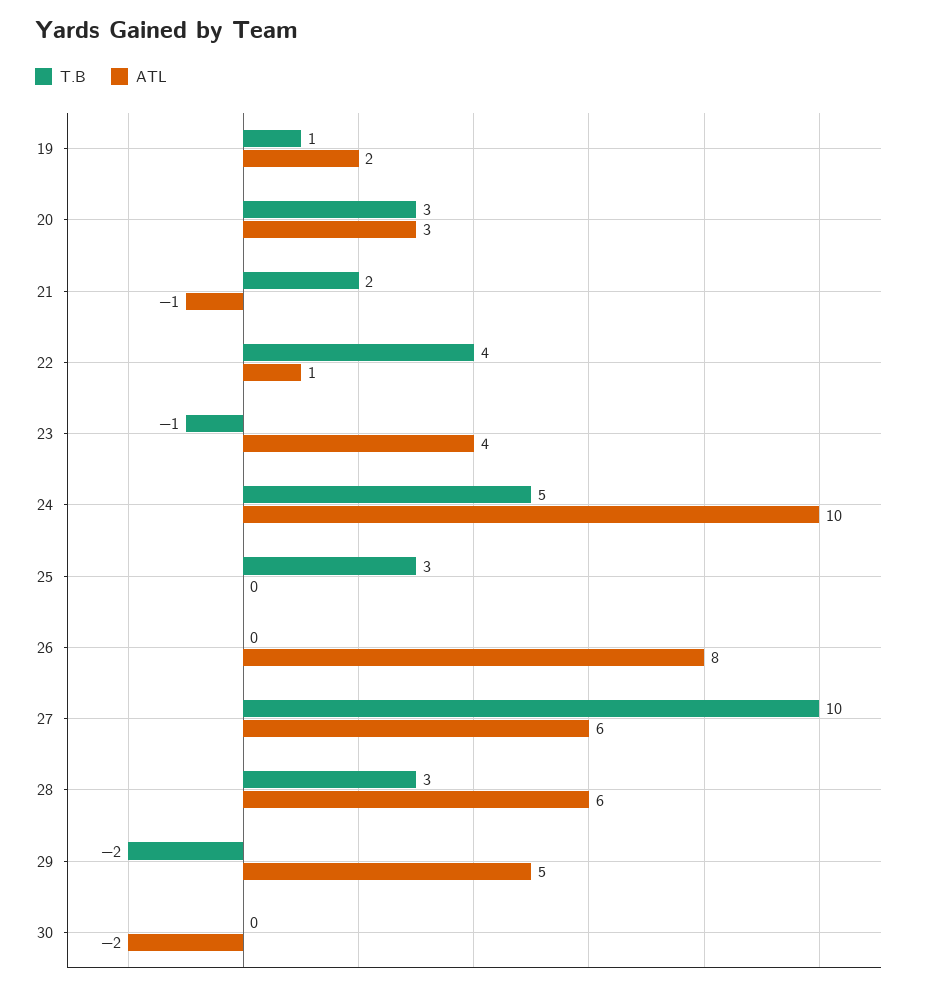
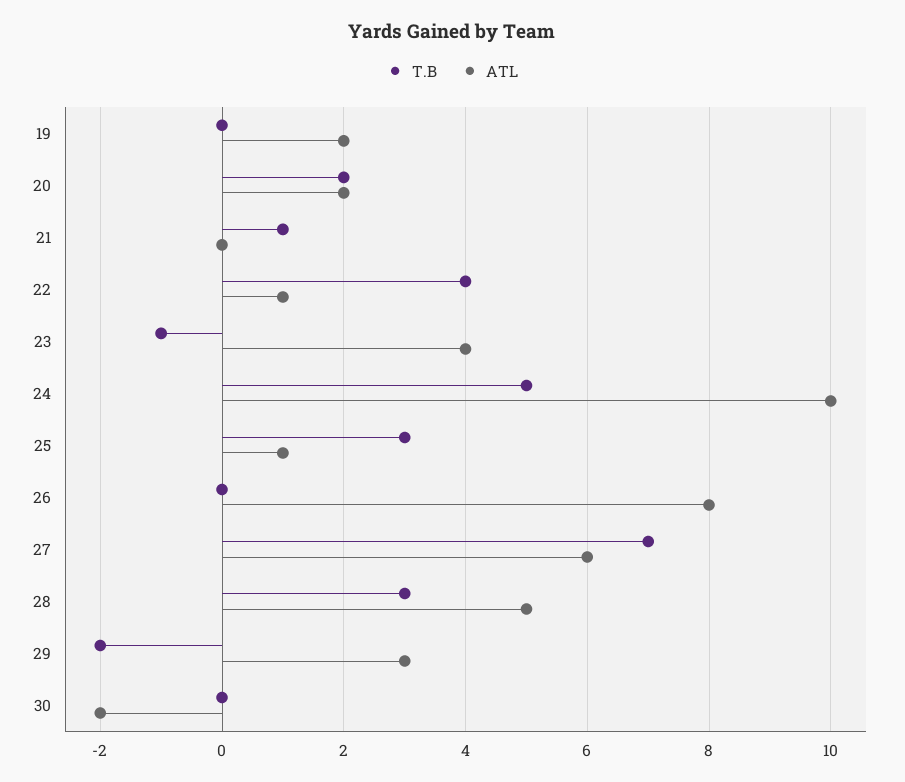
  {
    "T.B": {
-     "19": 1,
+     "19": 0,
-     "20": 3,
+     "20": 2,
-     "21": 2,
+     "21": 1,
      "22": 4,
      "23": -1,
      "24": 5,
      "25": 3,
      "26": 0,
-     "27": 10,
+     "27": 7,
      "28": 3,
      "29": -2,
      "30": 0
    },
    "ATL": {
      "19": 2,
-     "20": 3,
+     "20": 2,
-     "21": -1,
+     "21": 0,
      "22": 1,
      "23": 4,
      "24": 10,
-     "25": 0,
+     "25": 1,
      "26": 8,
      "27": 6,
-     "28": 6,
+     "28": 5,
-     "29": 5,
+     "29": 3,
      "30": -2
    }
  }

